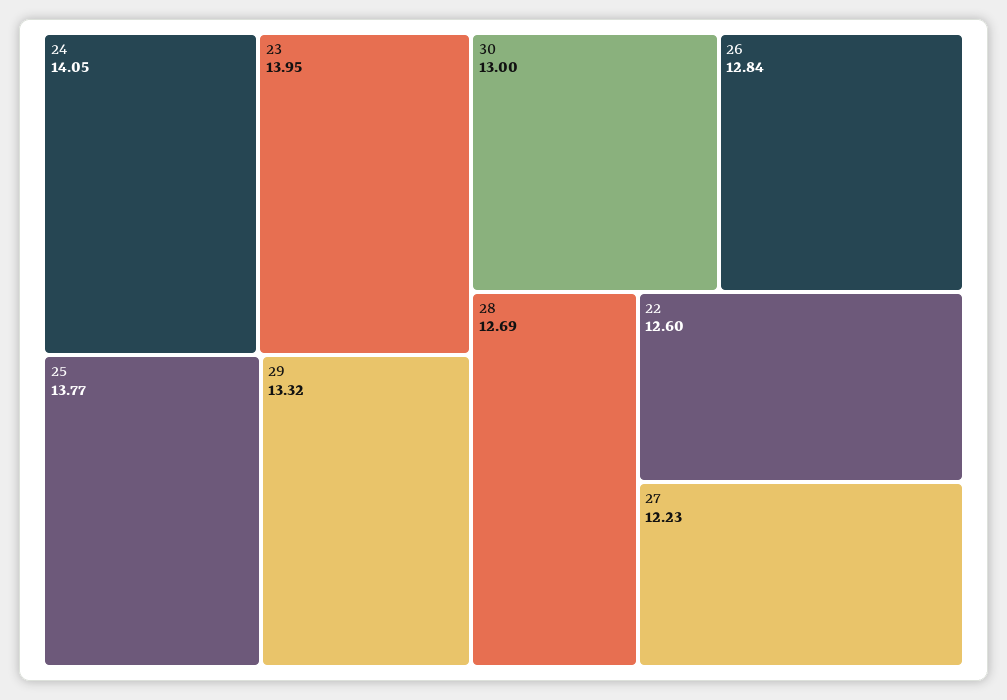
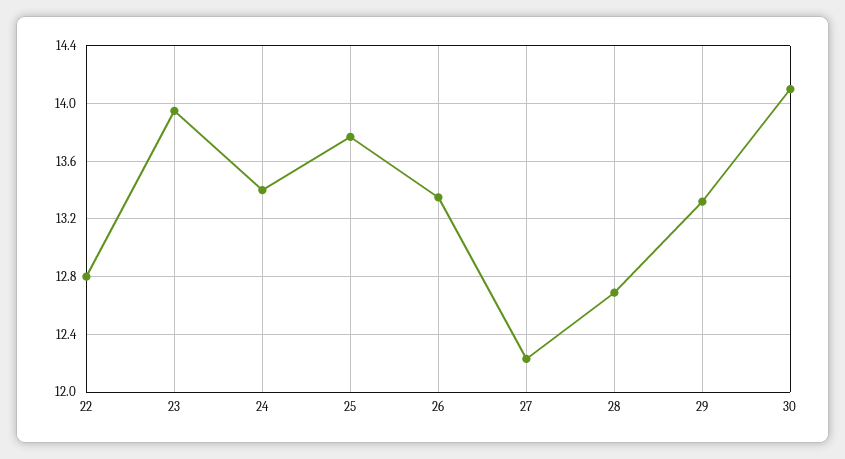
  {
-   "24": 14.05,
+   "24": 13.4,
    "23": 13.95,
    "25": 13.77,
    "29": 13.32,
-   "30": 13,
+   "30": 14.1,
-   "26": 12.84,
+   "26": 13.35,
    "28": 12.69,
-   "22": 12.6,
+   "22": 12.8,
    "27": 12.23
  }

